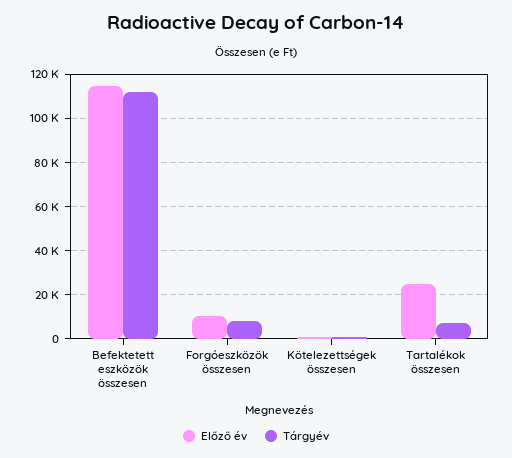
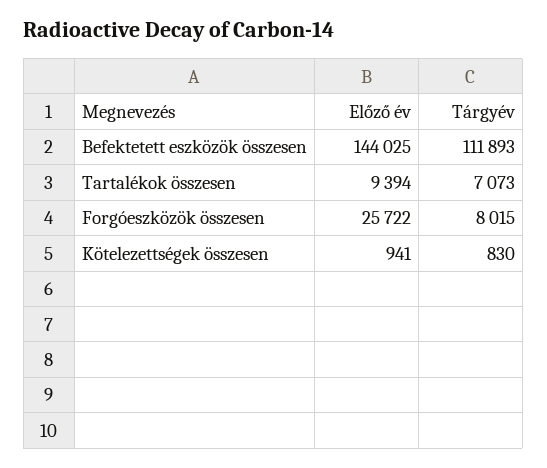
  {
    "Előző év": {
-     "Befektetett eszközök összesen": 115000,
+     "Befektetett eszközök összesen": 144025,
-     "Forgóeszközök összesen": 10000,
+     "Forgóeszközök összesen": 25722,
      "Kötelezettségek összesen": 941,
-     "Tartalékok összesen": 25000
+     "Tartalékok összesen": 9394
    },
    "Tárgyév": {
      "Befektetett eszközök összesen": 111893,
      "Forgóeszközök összesen": 8015,
      "Kötelezettségek összesen": 830,
      "Tartalékok összesen": 7073
    }
  }

